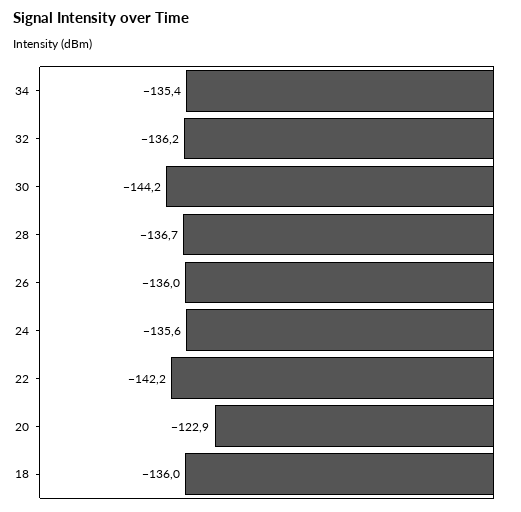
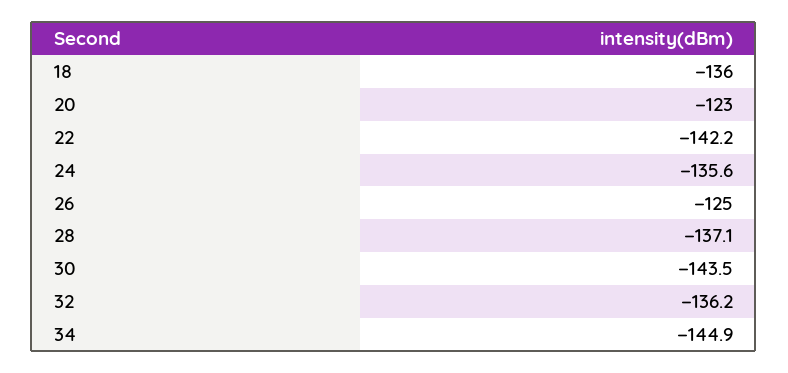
  {
-   "34": -135.4,
+   "34": -144.9,
    "32": -136.2,
-   "30": -144.2,
+   "30": -143.5,
-   "28": -136.7,
+   "28": -137.1,
-   "26": -136,
+   "26": -125,
    "24": -135.6,
    "22": -142.2,
-   "20": -122.9,
+   "20": -123,
    "18": -136
  }

